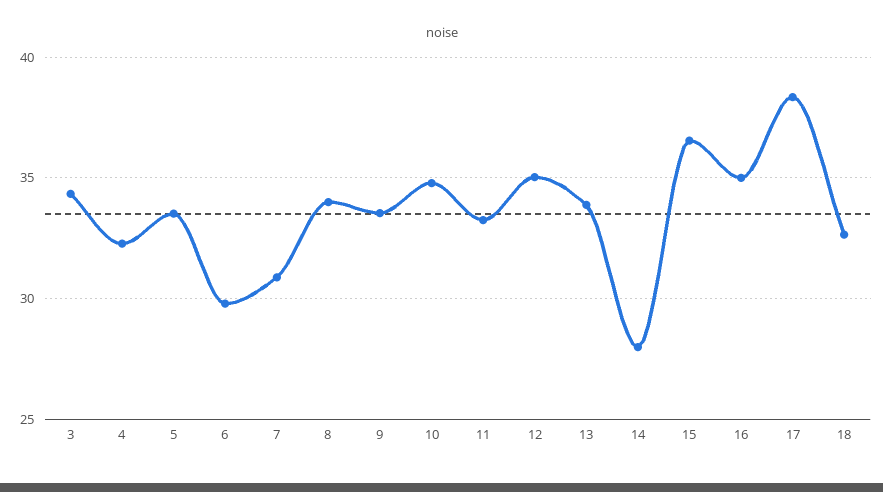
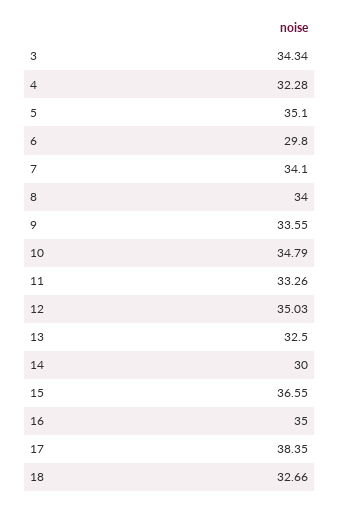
  {
    "3": 34.34,
    "4": 32.28,
-   "5": 33.5,
+   "5": 35.1,
    "6": 29.8,
-   "7": 31,
+   "7": 34.1,
    "8": 34,
    "9": 33.55,
    "10": 34.79,
    "11": 33.26,
    "12": 35.03,
-   "13": 34,
+   "13": 32.5,
-   "14": 28,
+   "14": 30,
    "15": 36.55,
    "16": 35,
    "17": 38.35,
    "18": 32.66
  }

